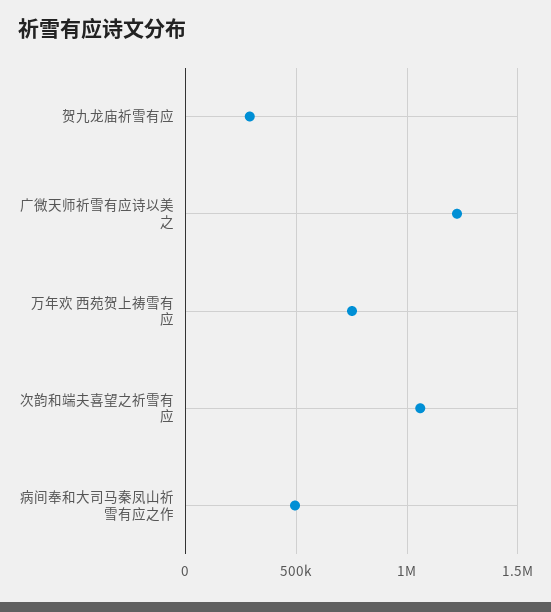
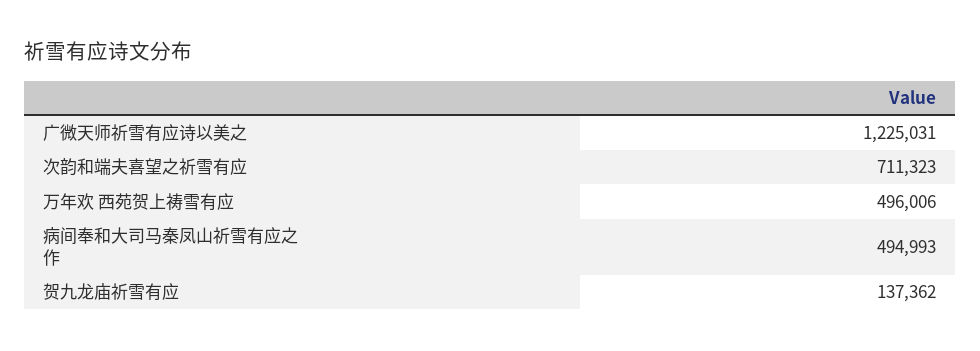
  {
-   "贺九龙庙祈雪有应": 300000,
+   "贺九龙庙祈雪有应": 137362,
    "广微天师祈雪有应诗以美之": 1225031,
-   "万年欢 西苑贺上祷雪有应": 750000,
+   "万年欢 西苑贺上祷雪有应": 496006,
-   "次韵和端夫喜望之祈雪有应": 1050000,
+   "次韵和端夫喜望之祈雪有应": 711323,
    "病间奉和大司马秦凤山祈雪有应之作": 494993
  }

